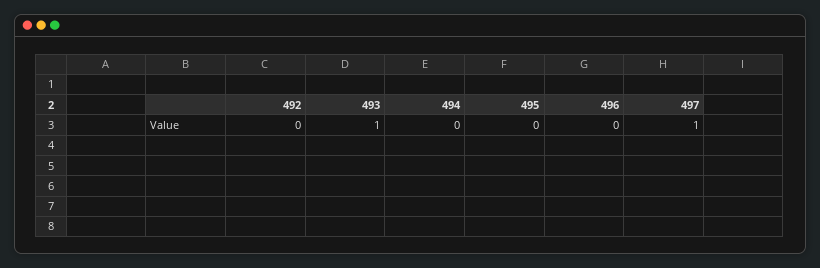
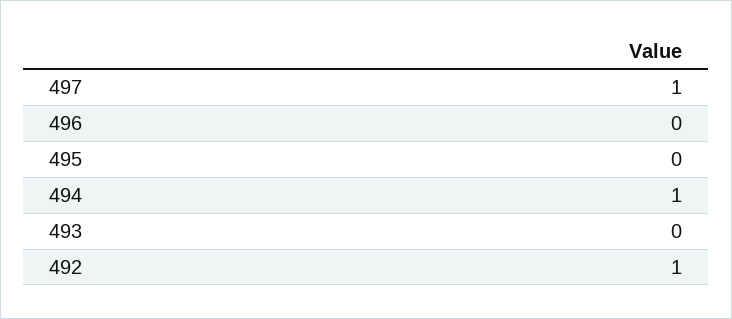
  {
-   "492": 0,
+   "492": 1,
-   "493": 1,
+   "493": 0,
-   "494": 0,
+   "494": 1,
    "495": 0,
    "496": 0,
    "497": 1
  }

